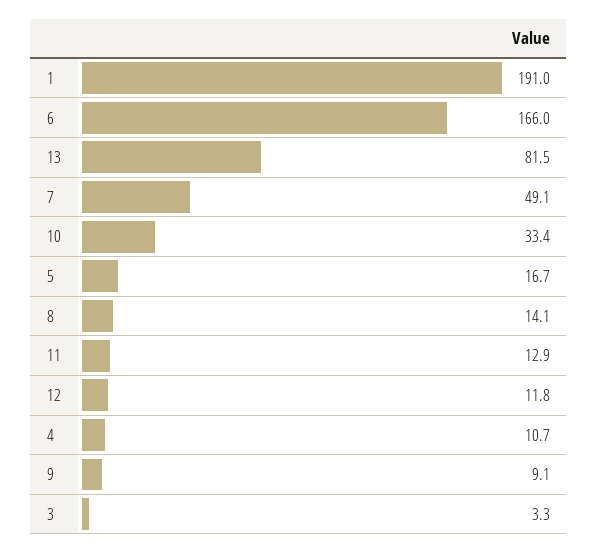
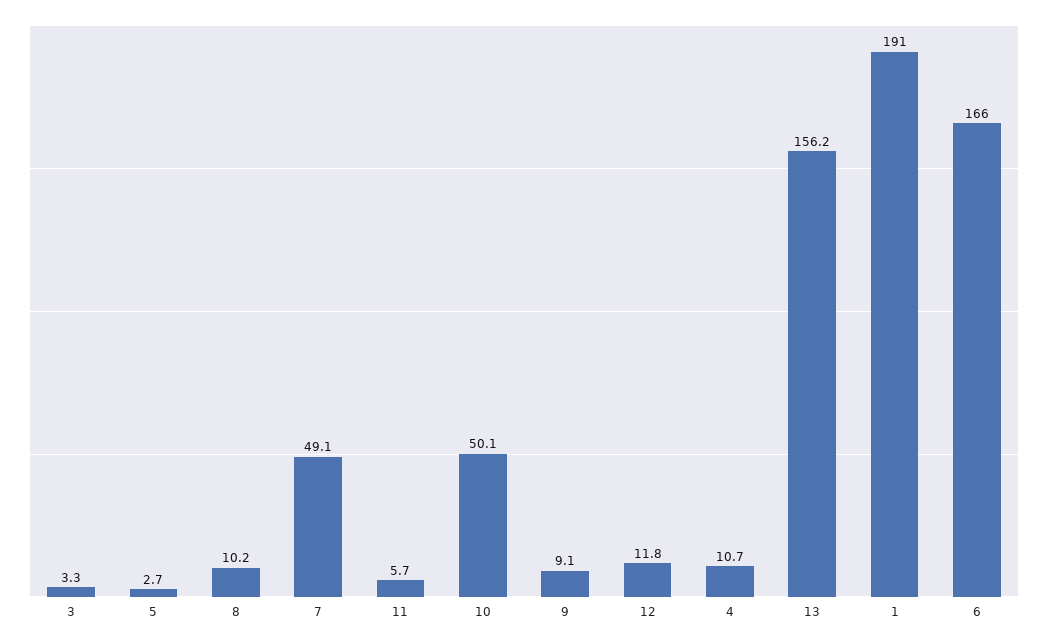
  {
    "1": 191,
    "6": 166,
-   "13": 81.5,
+   "13": 156.2,
    "7": 49.1,
-   "10": 33.4,
+   "10": 50.1,
-   "5": 16.7,
+   "5": 2.7,
-   "8": 14.1,
+   "8": 10.2,
-   "11": 12.9,
+   "11": 5.7,
    "12": 11.8,
    "4": 10.7,
    "9": 9.1,
    "3": 3.3
  }

